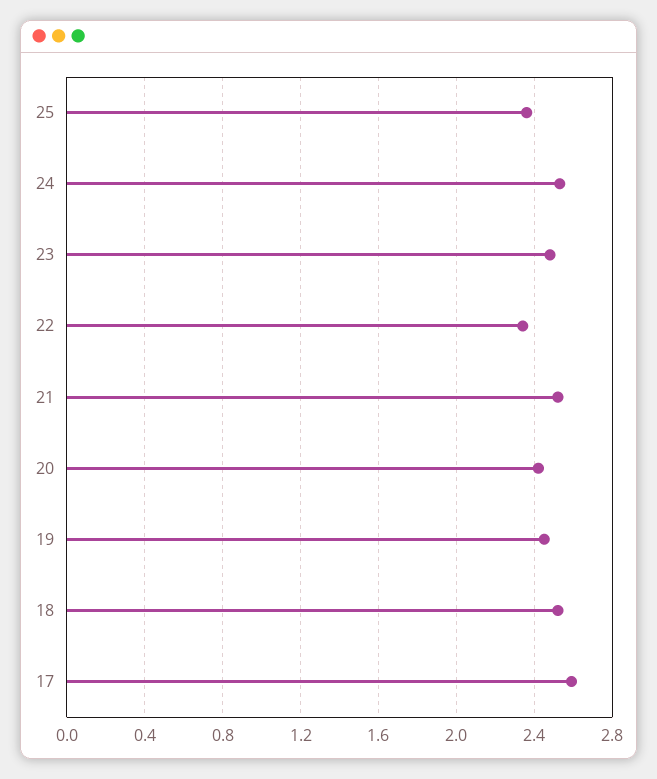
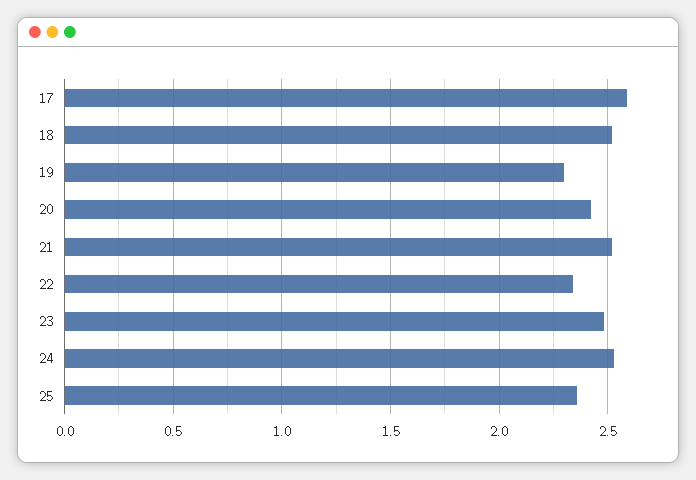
  {
    "25": 2.35,
    "24": 2.55,
    "23": 2.5,
    "22": 2.35,
    "21": 2.5,
    "20": 2.4,
-   "19": 2.45,
+   "19": 2.3,
    "18": 2.5,
    "17": 2.6
  }

